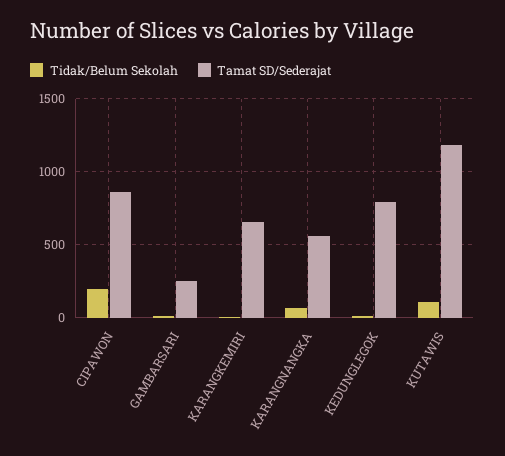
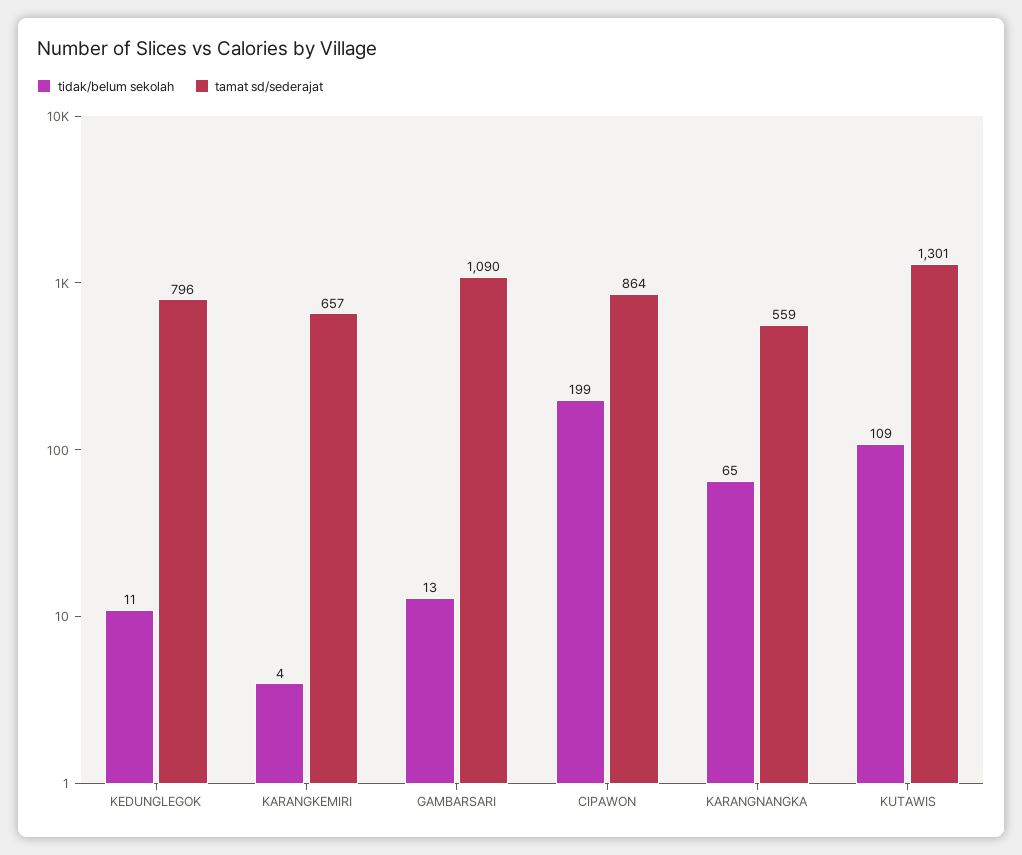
  {
    "Tidak/Belum Sekolah": {
      "CIPAWON": 199,
      "GAMBARSARI": 13,
      "KARANGKEMIRI": 4,
      "KARANGNANGKA": 65,
      "KEDUNGLEGOK": 11,
      "KUTAWIS": 109
    },
    "Tamat SD/Sederajat": {
      "CIPAWON": 864,
-     "GAMBARSARI": 250,
+     "GAMBARSARI": 1090,
      "KARANGKEMIRI": 657,
      "KARANGNANGKA": 559,
      "KEDUNGLEGOK": 796,
-     "KUTAWIS": 1200
+     "KUTAWIS": 1301
    }
  }

